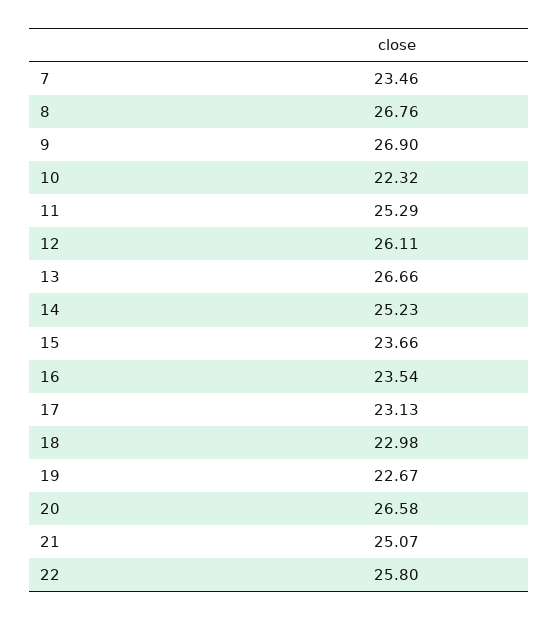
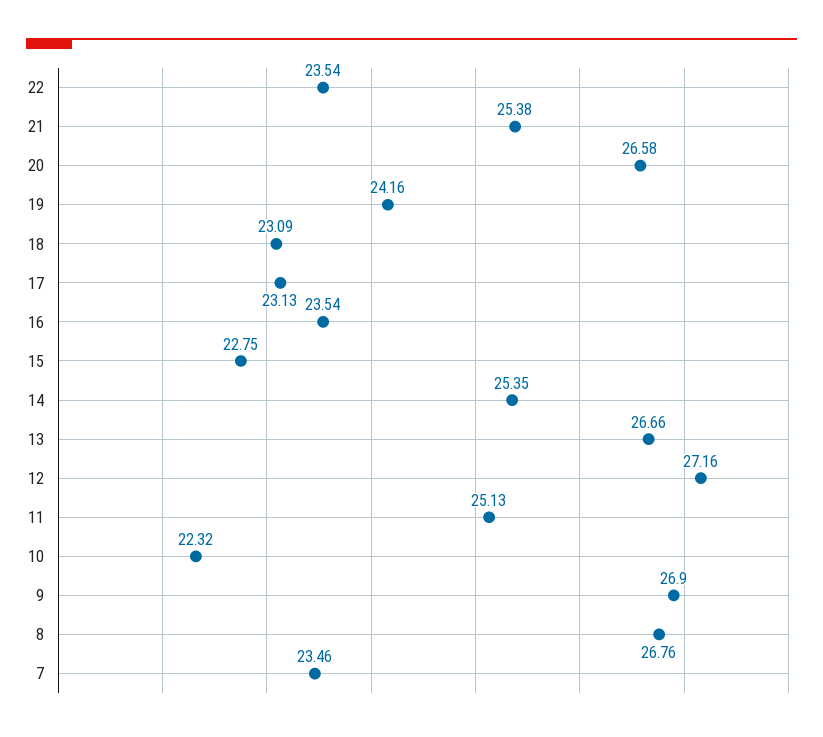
  {
    "7": 23.46,
    "8": 26.76,
    "9": 26.9,
    "10": 22.32,
-   "11": 25.29,
+   "11": 25.13,
-   "12": 26.11,
+   "12": 27.16,
    "13": 26.66,
-   "14": 25.23,
+   "14": 25.35,
-   "15": 23.66,
+   "15": 22.75,
    "16": 23.54,
    "17": 23.13,
-   "18": 22.98,
+   "18": 23.09,
-   "19": 22.67,
+   "19": 24.16,
    "20": 26.58,
-   "21": 25.07,
+   "21": 25.38,
-   "22": 25.8
+   "22": 23.54
  }

